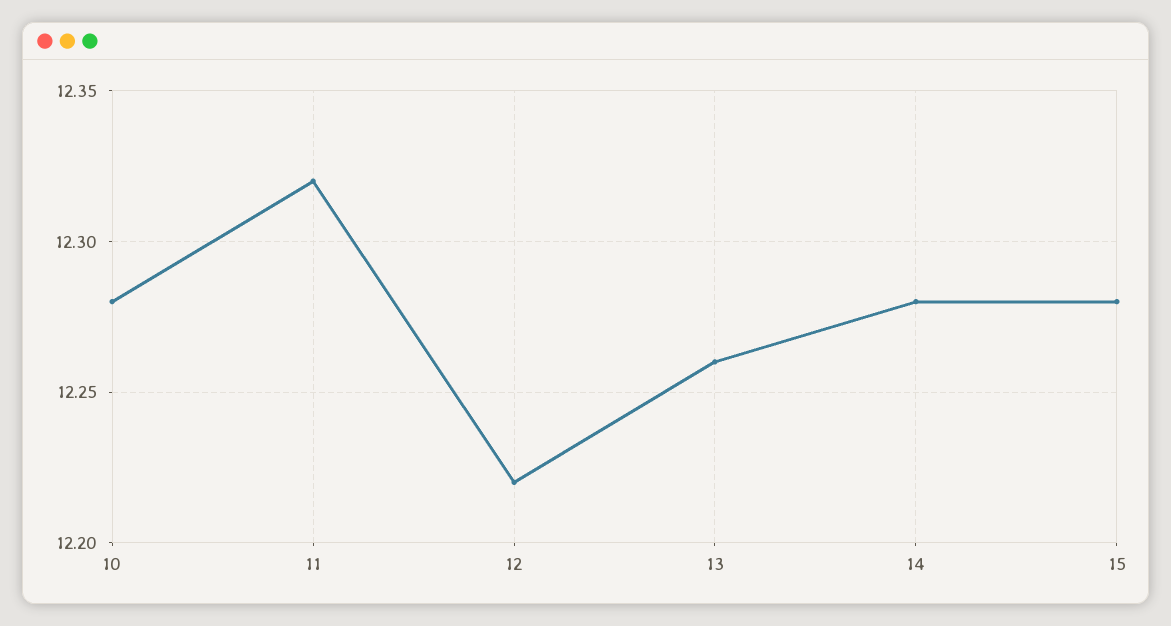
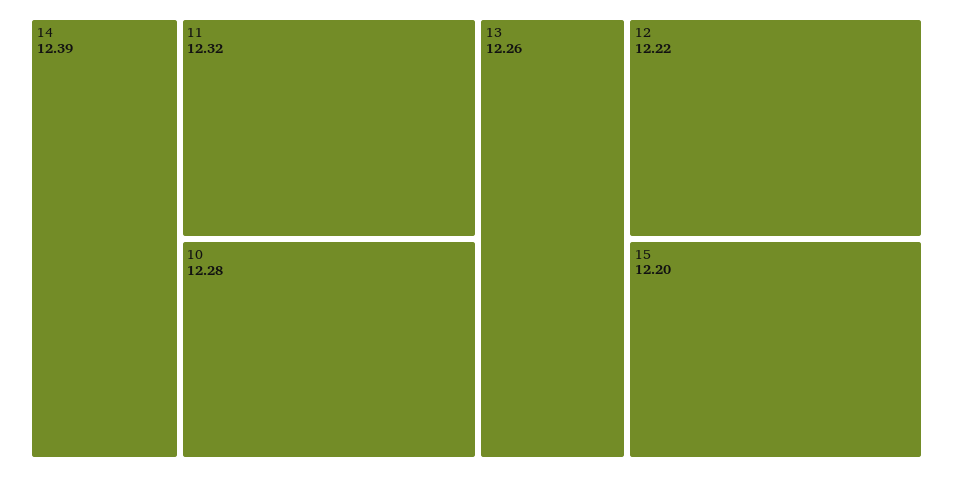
  {
    "10": 12.28,
    "11": 12.32,
    "12": 12.22,
    "13": 12.26,
-   "14": 12.28,
+   "14": 12.39,
-   "15": 12.28
+   "15": 12.2
  }

